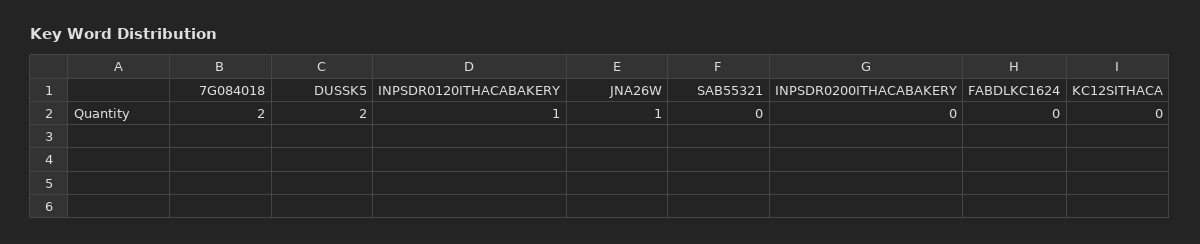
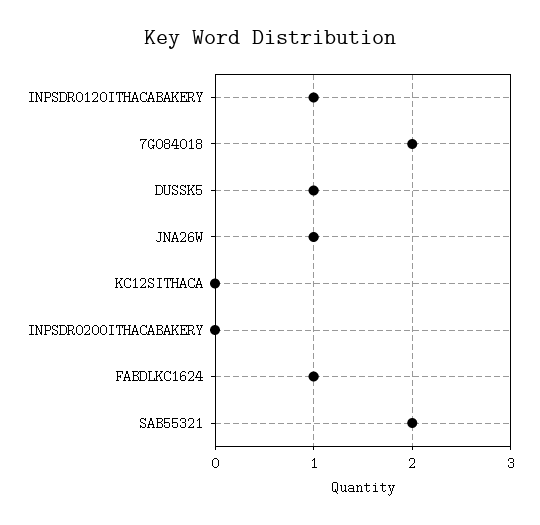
  {
    "7G084018": 2,
-   "DUSSK5": 2,
+   "DUSSK5": 1,
    "INPSDR0120ITHACABAKERY": 1,
    "JNA26W": 1,
-   "SAB55321": 0,
+   "SAB55321": 2,
    "INPSDR0200ITHACABAKERY": 0,
-   "FABDLKC1624": 0,
+   "FABDLKC1624": 1,
    "KC12SITHACA": 0
  }

